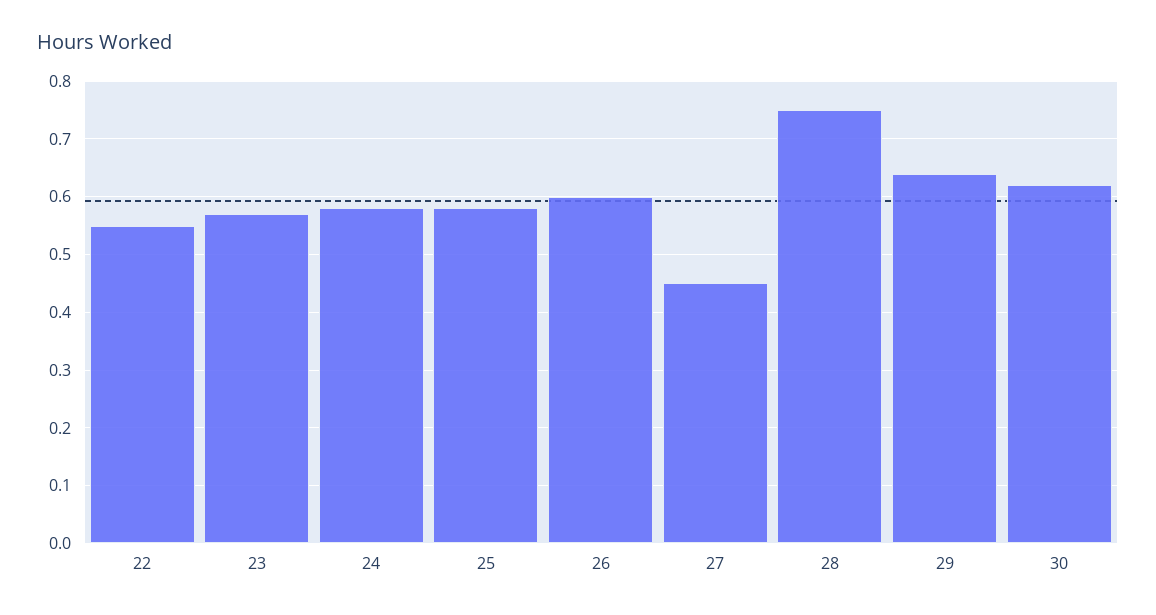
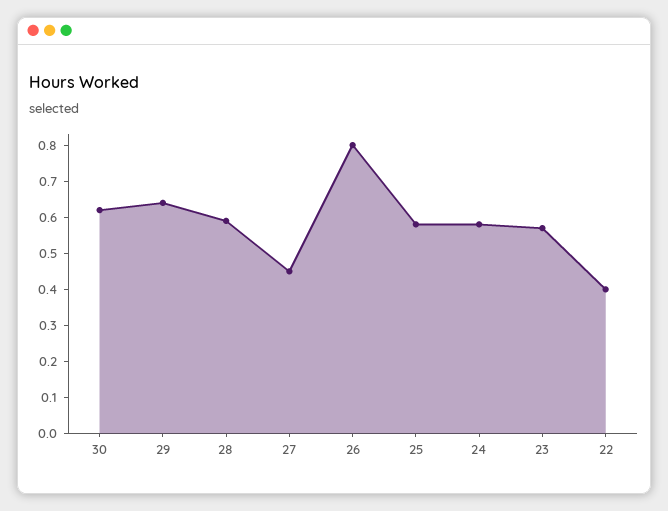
  {
-   "22": 0.55,
+   "22": 0.4,
    "23": 0.55,
    "24": 0.6,
    "25": 0.6,
-   "26": 0.6,
+   "26": 0.8,
    "27": 0.45,
-   "28": 0.75,
+   "28": 0.6,
    "29": 0.65,
    "30": 0.6
  }

